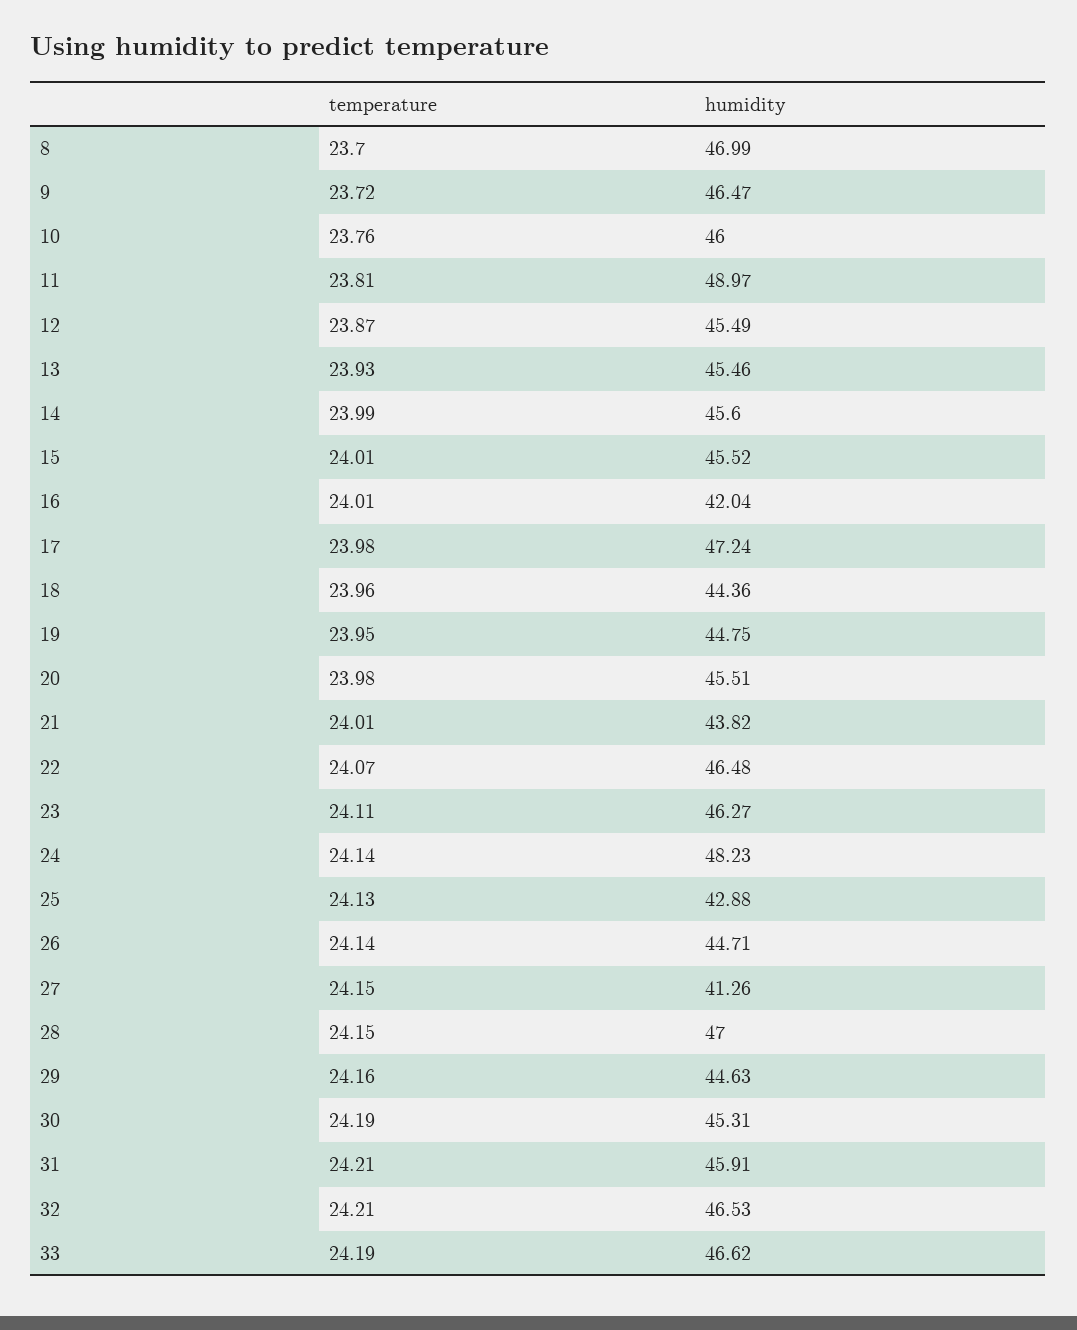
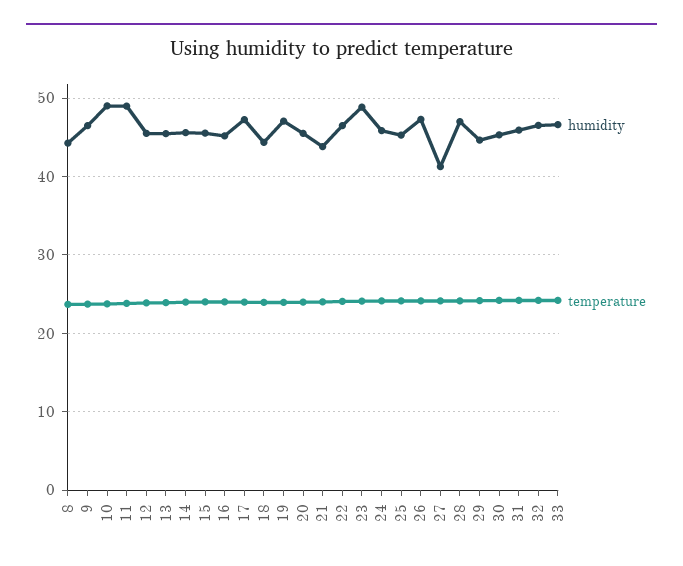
  {
    "temperature": {
      "8": 23.7,
      "9": 23.72,
      "10": 23.76,
      "11": 23.81,
      "12": 23.87,
      "13": 23.93,
      "14": 23.99,
      "15": 24.01,
      "16": 24.01,
      "17": 23.98,
      "18": 23.96,
      "19": 23.95,
      "20": 23.98,
      "21": 24.01,
      "22": 24.07,
      "23": 24.11,
      "24": 24.14,
      "25": 24.13,
      "26": 24.14,
      "27": 24.15,
      "28": 24.15,
      "29": 24.16,
      "30": 24.19,
      "31": 24.21,
      "32": 24.21,
      "33": 24.19
    },
    "humidity": {
-     "8": 46.99,
+     "8": 44,
      "9": 46.47,
-     "10": 46,
+     "10": 49,
      "11": 48.97,
      "12": 45.49,
      "13": 45.46,
      "14": 45.6,
      "15": 45.52,
-     "16": 42.04,
+     "16": 45,
      "17": 47.24,
      "18": 44.36,
-     "19": 44.75,
+     "19": 47,
      "20": 45.51,
      "21": 43.82,
      "22": 46.48,
-     "23": 46.27,
+     "23": 49,
-     "24": 48.23,
+     "24": 46,
-     "25": 42.88,
+     "25": 45,
-     "26": 44.71,
+     "26": 47,
      "27": 41.26,
      "28": 47,
      "29": 44.63,
      "30": 45.31,
      "31": 45.91,
      "32": 46.53,
      "33": 46.62
    }
  }

